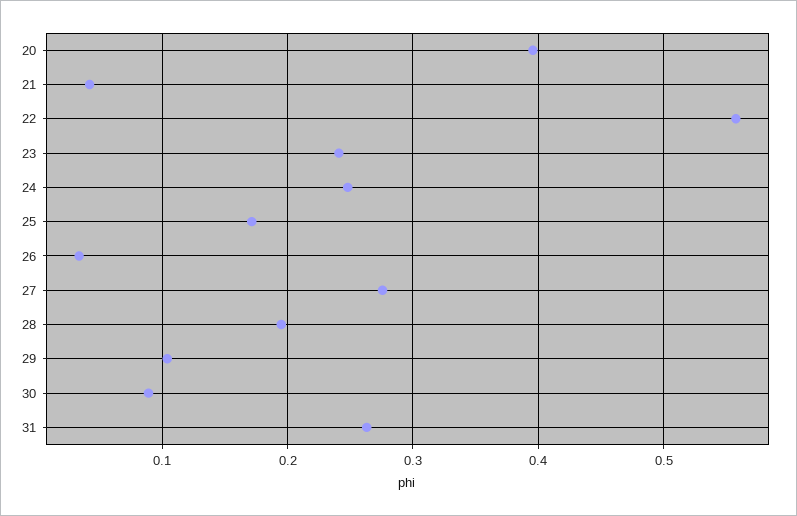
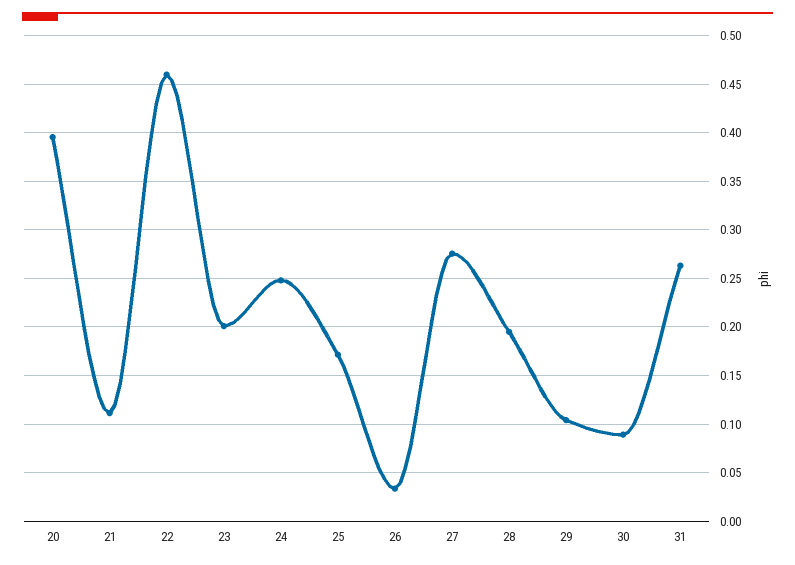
  {
    "20": 0.4,
-   "21": 0.04,
+   "21": 0.11,
-   "22": 0.56,
+   "22": 0.46,
-   "23": 0.24,
+   "23": 0.2,
    "24": 0.25,
    "25": 0.17,
    "26": 0.03,
    "27": 0.28,
    "28": 0.19,
    "29": 0.1,
    "30": 0.09,
    "31": 0.26
  }

